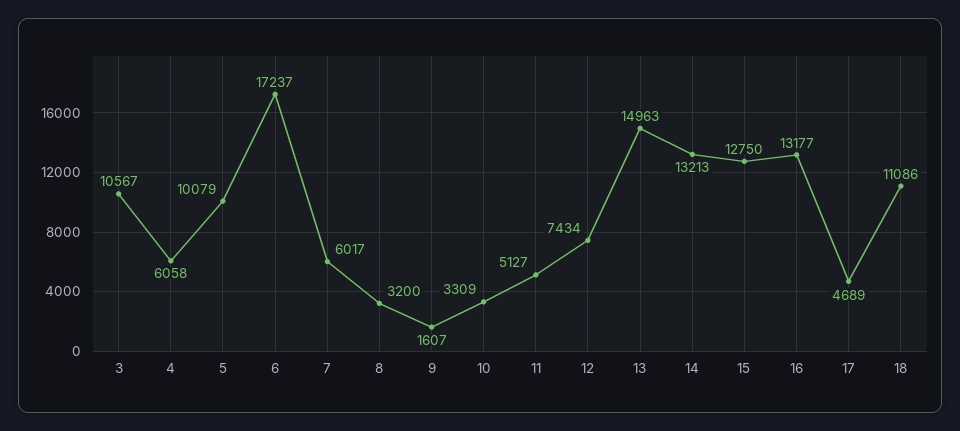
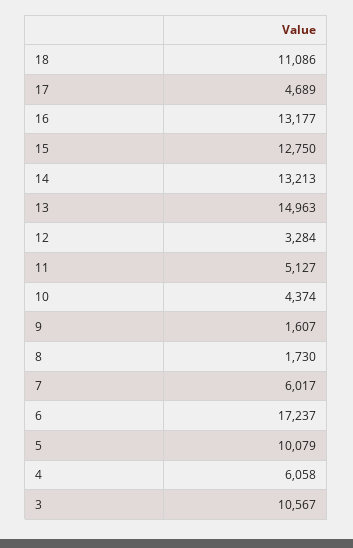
  {
    "3": 10567,
    "4": 6058,
    "5": 10079,
    "6": 17237,
    "7": 6017,
-   "8": 3200,
+   "8": 1730,
    "9": 1607,
-   "10": 3309,
+   "10": 4374,
    "11": 5127,
-   "12": 7434,
+   "12": 3284,
    "13": 14963,
    "14": 13213,
    "15": 12750,
    "16": 13177,
    "17": 4689,
    "18": 11086
  }

